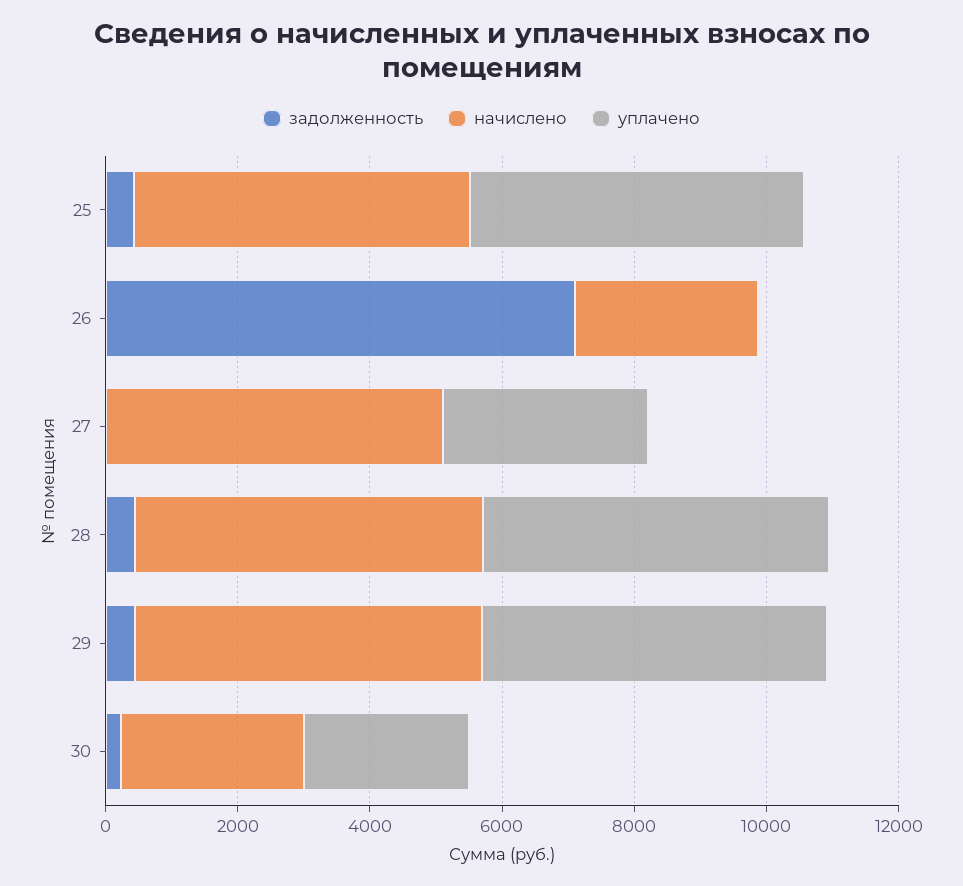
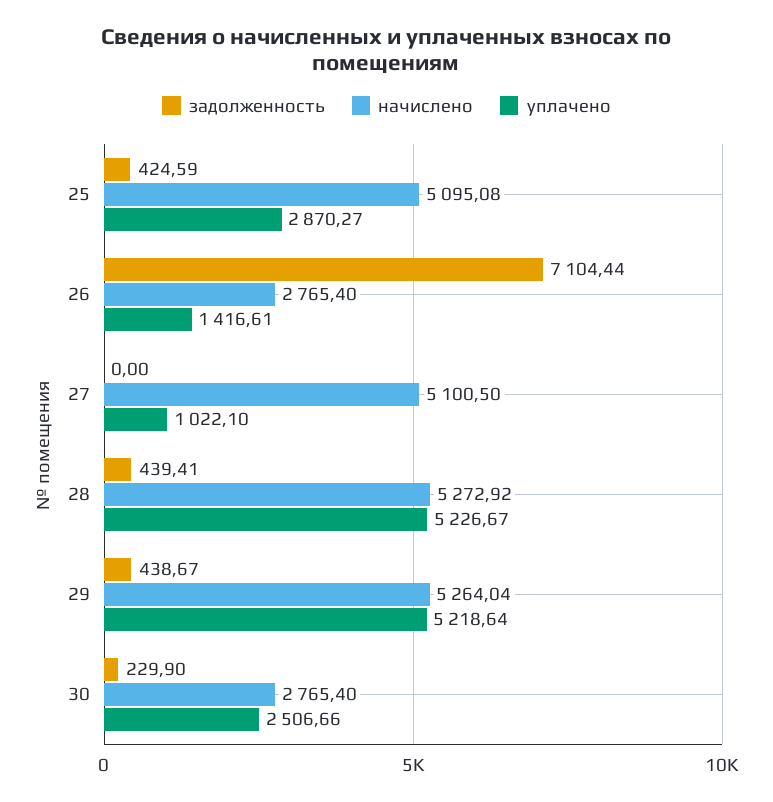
  {
    "задолженность": {
      "25": 424.59,
      "26": 7104.44,
      "27": 0,
      "28": 439.41,
      "29": 438.67,
      "30": 229.9
    },
    "начислено": {
      "25": 5095.08,
      "26": 2765.4,
      "27": 5100.5,
      "28": 5272.92,
      "29": 5264.04,
      "30": 2765.4
    },
    "уплачено": {
-     "25": 5000,
+     "25": 2870.27,
-     "26": 0,
+     "26": 1416.61,
-     "27": 3000,
+     "27": 1022.1,
      "28": 5226.67,
      "29": 5218.64,
      "30": 2506.66
    }
  }

